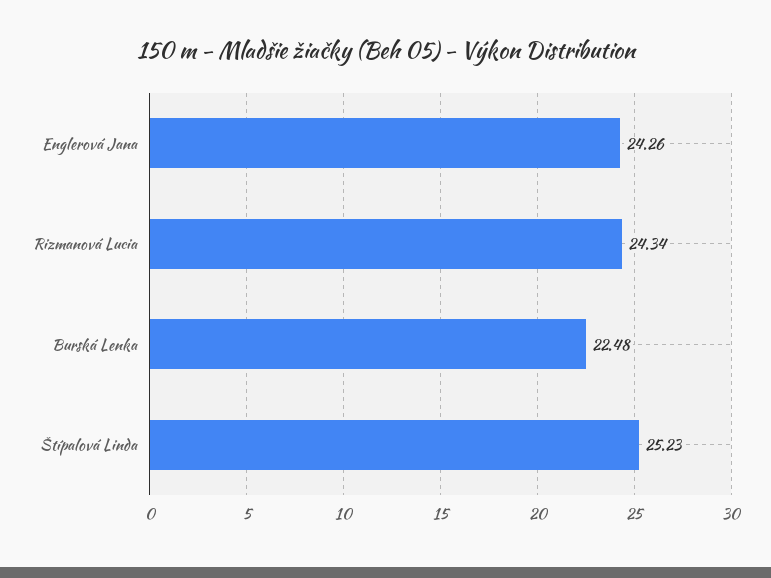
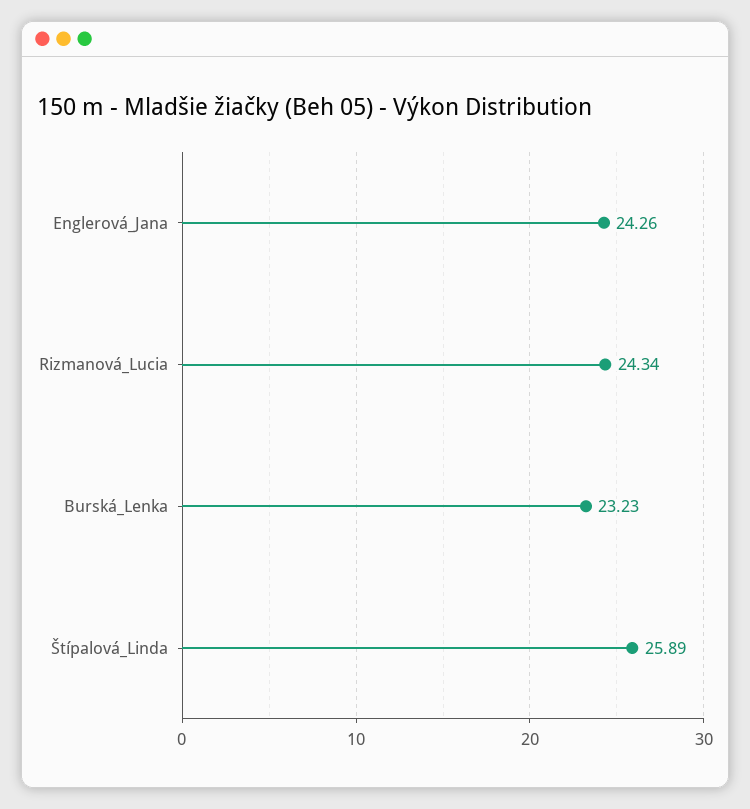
  {
    "Englerová Jana": 24.26,
    "Rizmanová Lucia": 24.34,
-   "Burská Lenka": 22.48,
+   "Burská Lenka": 23.23,
-   "Štípalová Linda": 25.23
+   "Štípalová Linda": 25.89
  }

